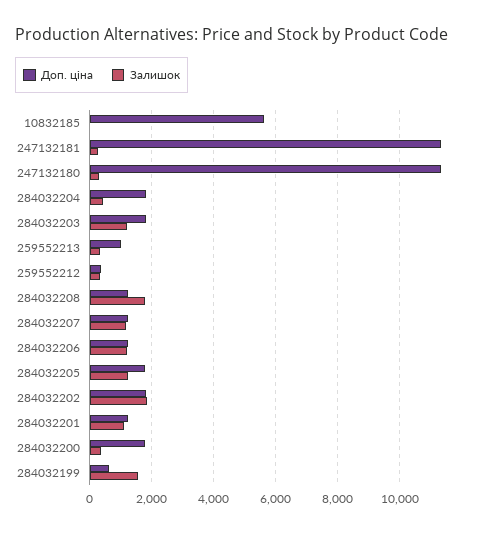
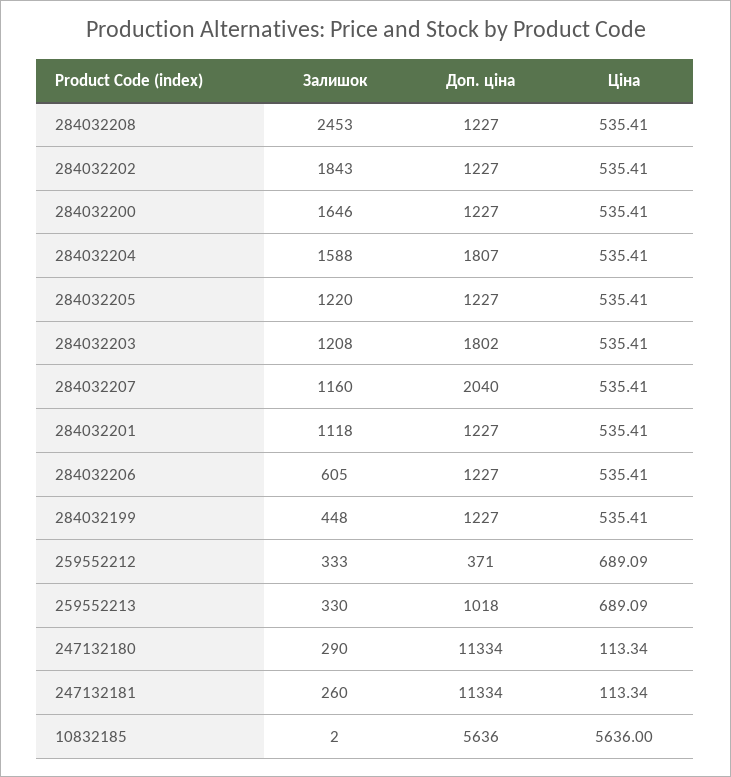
  {
    "Доп. ціна": {
      "10832185": 5636,
      "247132181": 11334,
      "247132180": 11334,
      "284032204": 1807,
      "284032203": 1802,
      "259552213": 1018,
      "259552212": 371,
      "284032208": 1227,
-     "284032207": 1200,
+     "284032207": 2040,
      "284032206": 1227,
-     "284032205": 1800,
+     "284032205": 1227,
-     "284032202": 1800,
+     "284032202": 1227,
      "284032201": 1227,
-     "284032200": 1800,
+     "284032200": 1227,
-     "284032199": 600
+     "284032199": 1227
    },
    "Залишок": {
      "10832185": 2,
      "247132181": 260,
      "247132180": 290,
-     "284032204": 400,
+     "284032204": 1588,
      "284032203": 1208,
      "259552213": 330,
      "259552212": 333,
-     "284032208": 1800,
+     "284032208": 2453,
      "284032207": 1160,
-     "284032206": 1200,
+     "284032206": 605,
      "284032205": 1220,
      "284032202": 1843,
      "284032201": 1118,
-     "284032200": 400,
+     "284032200": 1646,
-     "284032199": 1600
+     "284032199": 448
-   }
+   },
+   "Ціна": {
+     "284032208": 535.41,
+     "284032202": 535.41,
+     "284032200": 535.41,
+     "284032204": 535.41,
+     "284032205": 535.41,
+     "284032203": 535.41,
+     "284032207": 535.41,
+     "284032201": 535.41,
+     "284032206": 535.41,
+     "284032199": 535.41,
+     "259552212": 689.09,
+     "259552213": 689.09,
+     "247132180": 113.34,
+     "247132181": 113.34,
+     "10832185": 5636
+   }
  }

